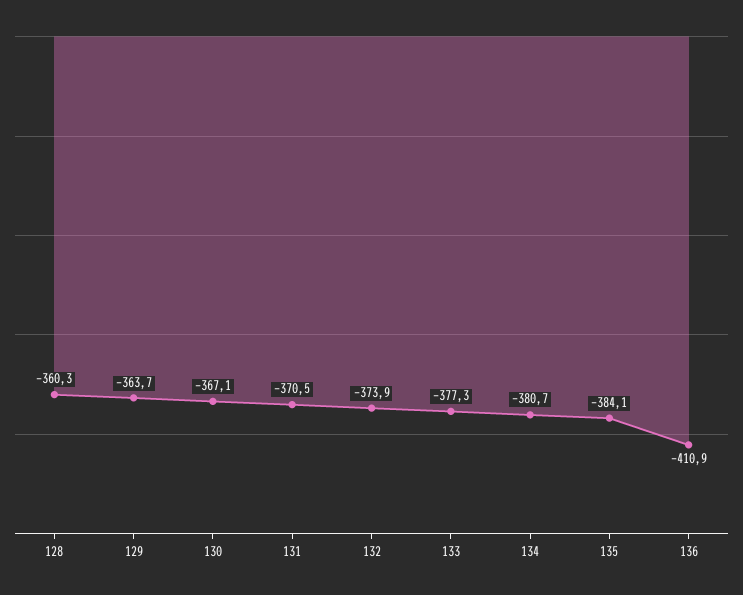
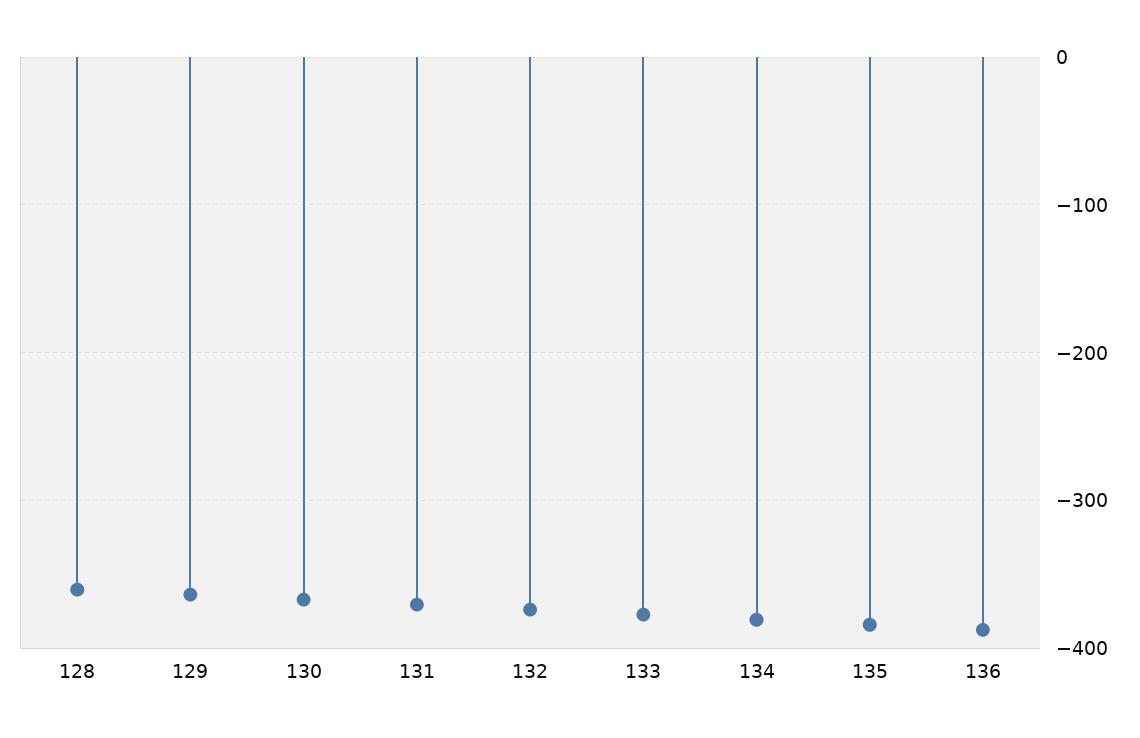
  {
    "128": -360.3,
    "129": -363.7,
    "130": -367.1,
    "131": -370.5,
    "132": -373.9,
    "133": -377.3,
    "134": -380.7,
    "135": -384.1,
-   "136": -410.9
+   "136": -390
  }

